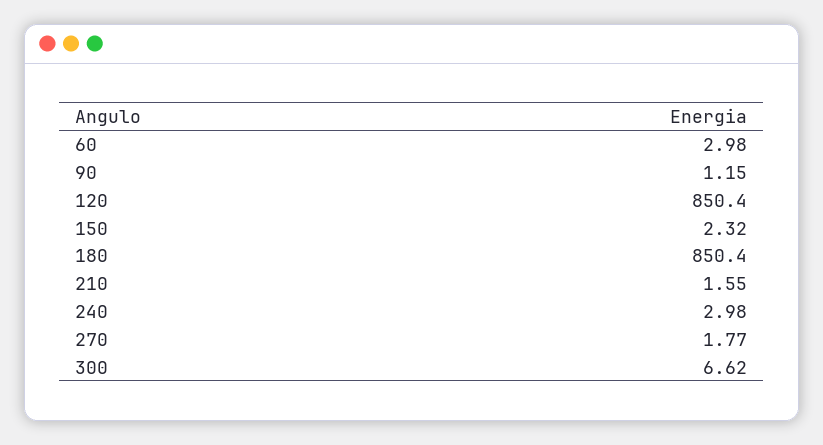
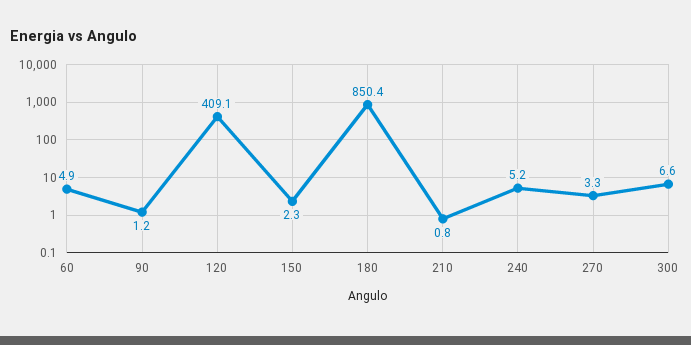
  {
-   "60": 2.98,
+   "60": 4.9,
    "90": 1.15,
-   "120": 850.4,
+   "120": 409.1,
    "150": 2.32,
    "180": 850.4,
-   "210": 1.55,
+   "210": 0.8,
-   "240": 2.98,
+   "240": 5.2,
-   "270": 1.77,
+   "270": 3.3,
    "300": 6.62
  }

